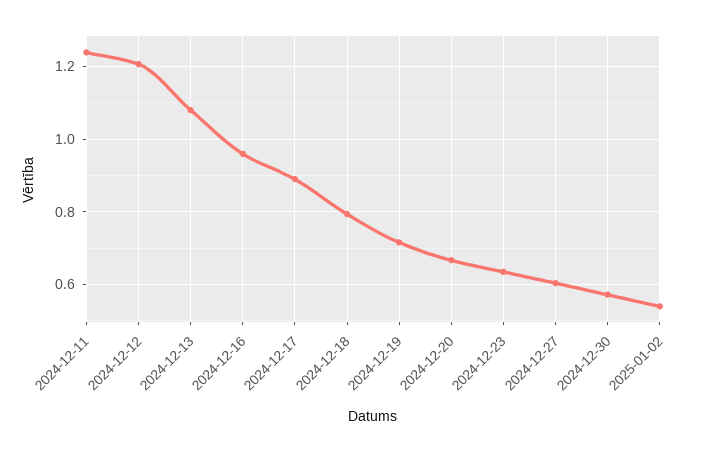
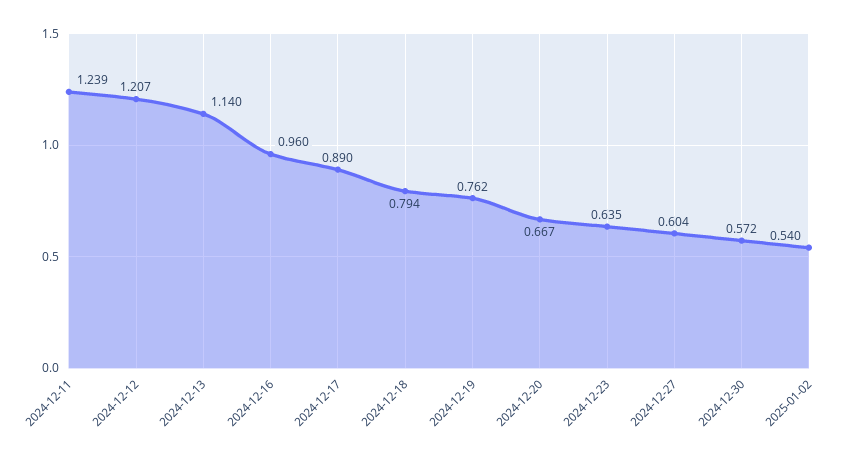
  {
    "2024-12-11": 1.239,
    "2024-12-12": 1.207,
-   "2024-12-13": 1.08,
+   "2024-12-13": 1.14,
    "2024-12-16": 0.96,
    "2024-12-17": 0.89,
    "2024-12-18": 0.794,
-   "2024-12-19": 0.72,
+   "2024-12-19": 0.762,
    "2024-12-20": 0.667,
    "2024-12-23": 0.635,
    "2024-12-27": 0.604,
    "2024-12-30": 0.572,
    "2025-01-02": 0.54
  }

